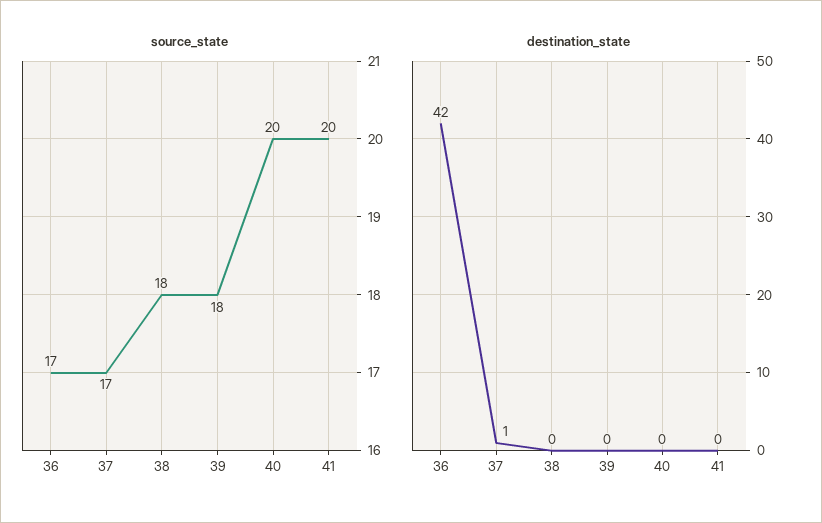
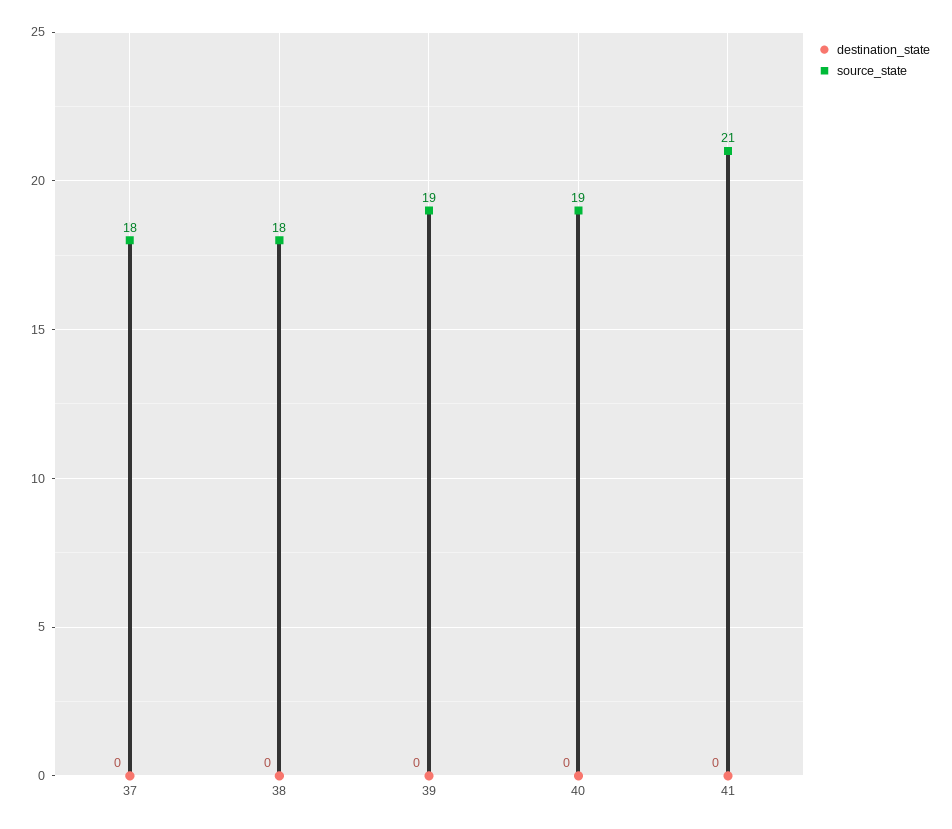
  {
    "source_state": {
-     "36": 17,
-     "37": 17,
+     "37": 18,
      "38": 18,
-     "39": 18,
+     "39": 19,
-     "40": 20,
+     "40": 19,
-     "41": 20
+     "41": 21
    },
    "destination_state": {
-     "36": 42,
-     "37": 1,
+     "37": 0,
      "38": 0,
      "39": 0,
      "40": 0,
      "41": 0
    }
  }

